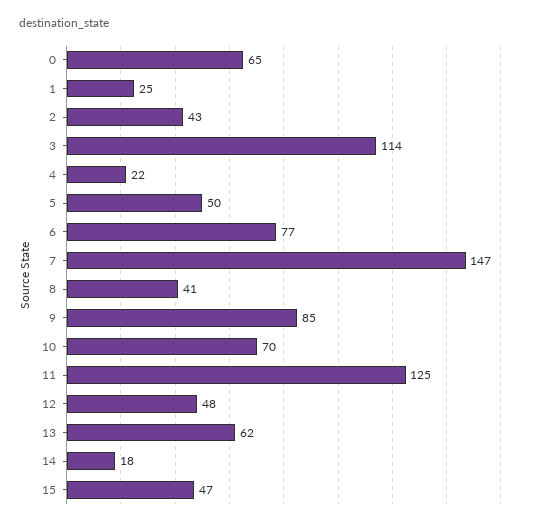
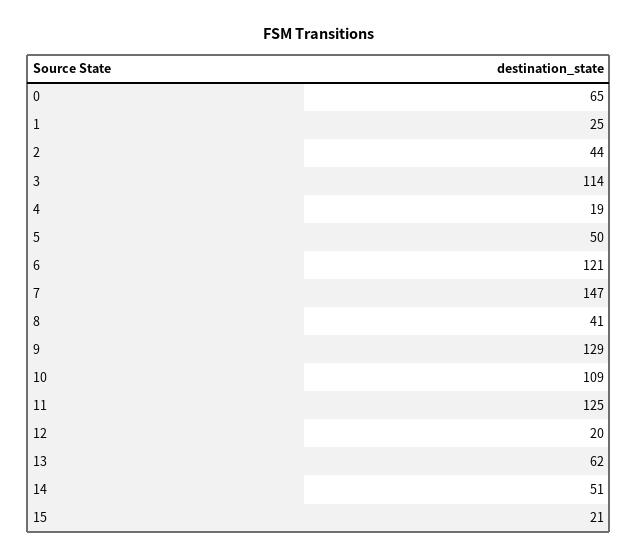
  {
    "0": 65,
    "1": 25,
-   "2": 43,
+   "2": 44,
    "3": 114,
-   "4": 22,
+   "4": 19,
    "5": 50,
-   "6": 77,
+   "6": 121,
    "7": 147,
    "8": 41,
-   "9": 85,
+   "9": 129,
-   "10": 70,
+   "10": 109,
    "11": 125,
-   "12": 48,
+   "12": 20,
    "13": 62,
-   "14": 18,
+   "14": 51,
-   "15": 47
+   "15": 21
  }

